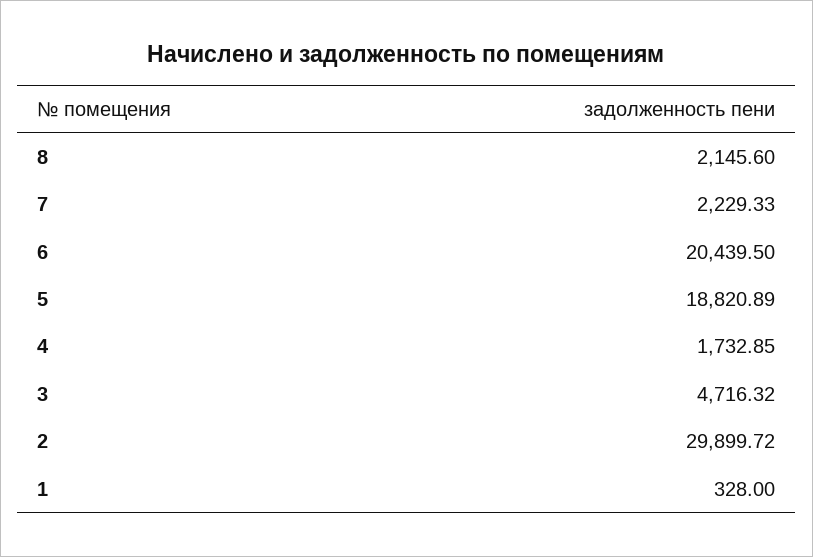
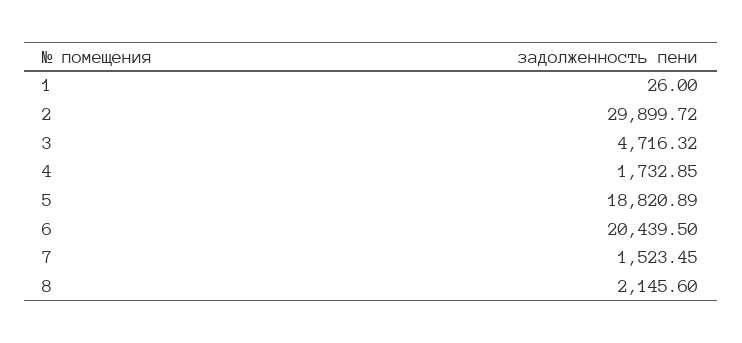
  {
    "8": 2145.6,
-   "7": 2229.33,
+   "7": 1523.45,
    "6": 20439.5,
    "5": 18820.89,
    "4": 1732.85,
    "3": 4716.32,
    "2": 29899.72,
-   "1": 328
+   "1": 26
  }

